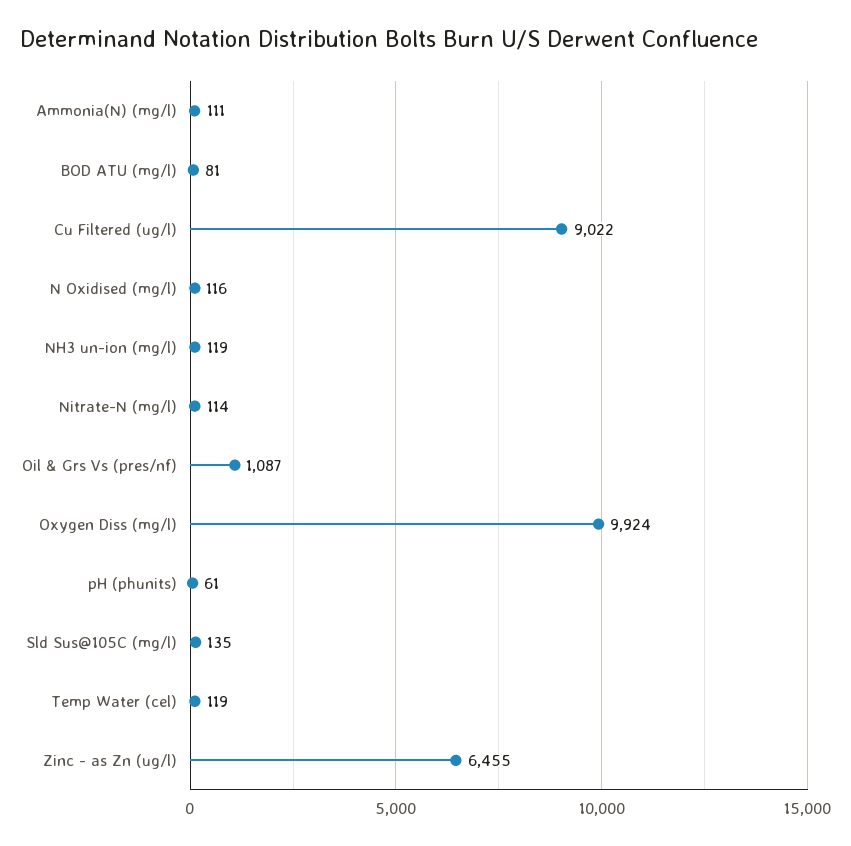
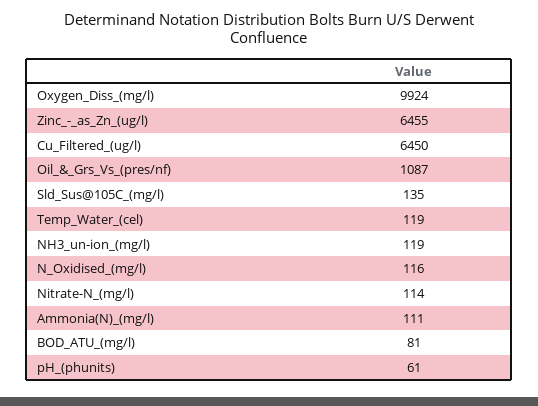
  {
    "Ammonia(N) (mg/l)": 111,
    "BOD ATU (mg/l)": 81,
-   "Cu Filtered (ug/l)": 9022,
+   "Cu Filtered (ug/l)": 6450,
    "N Oxidised (mg/l)": 116,
    "NH3 un-ion (mg/l)": 119,
    "Nitrate-N (mg/l)": 114,
    "Oil & Grs Vs (pres/nf)": 1087,
    "Oxygen Diss (mg/l)": 9924,
    "pH (phunits)": 61,
    "Sld Sus@105C (mg/l)": 135,
    "Temp Water (cel)": 119,
    "Zinc - as Zn (ug/l)": 6455
  }

